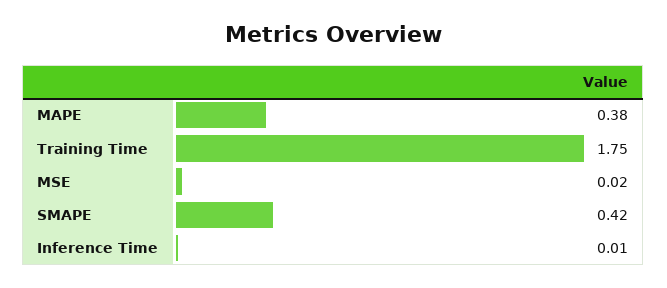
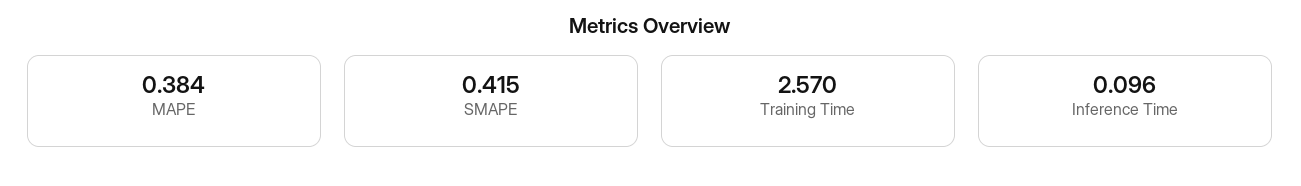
  {
    "MAPE": 0.384,
-   "Training Time": 1.75,
+   "Training Time": 2.57,
-   "MSE": 0.02,
    "SMAPE": 0.415,
-   "Inference Time": 0.01
+   "Inference Time": 0.096
  }

